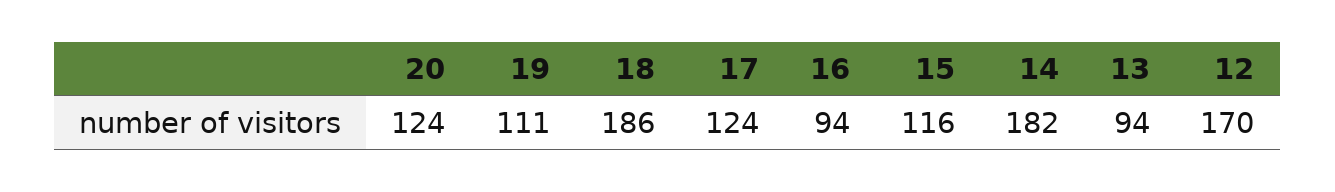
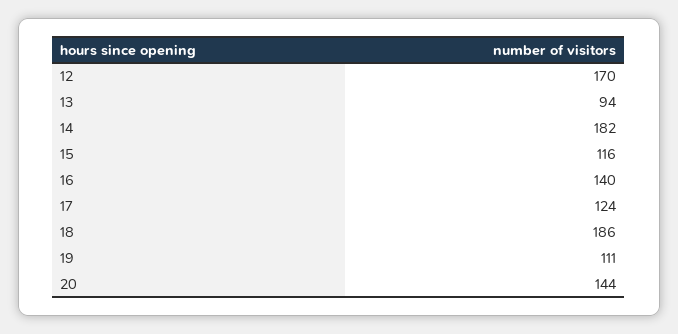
  {
-   "20": 124,
+   "20": 144,
    "19": 111,
    "18": 186,
    "17": 124,
-   "16": 94,
+   "16": 140,
    "15": 116,
    "14": 182,
    "13": 94,
    "12": 170
  }

